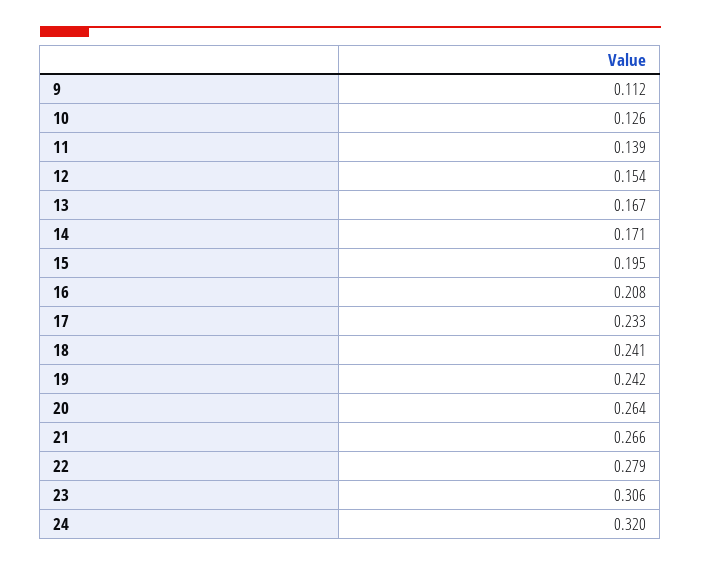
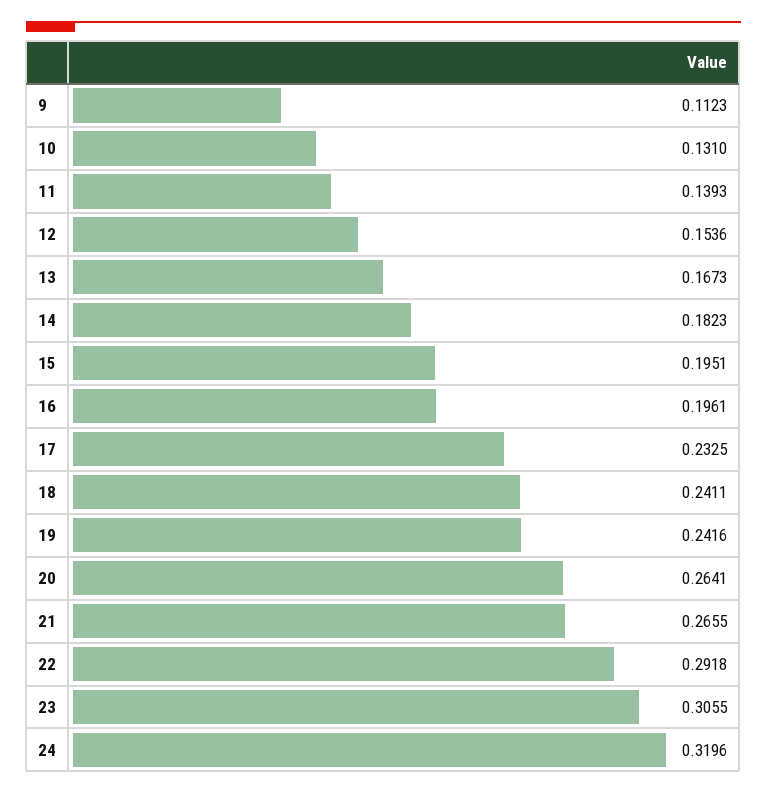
  {
    "9": 0.1123,
-   "10": 0.126,
+   "10": 0.131,
    "11": 0.1393,
    "12": 0.1536,
    "13": 0.1673,
-   "14": 0.171,
+   "14": 0.1823,
    "15": 0.1951,
-   "16": 0.208,
+   "16": 0.1961,
    "17": 0.2325,
    "18": 0.2411,
    "19": 0.2416,
    "20": 0.2641,
    "21": 0.2655,
-   "22": 0.279,
+   "22": 0.2918,
    "23": 0.3055,
    "24": 0.3196
  }

